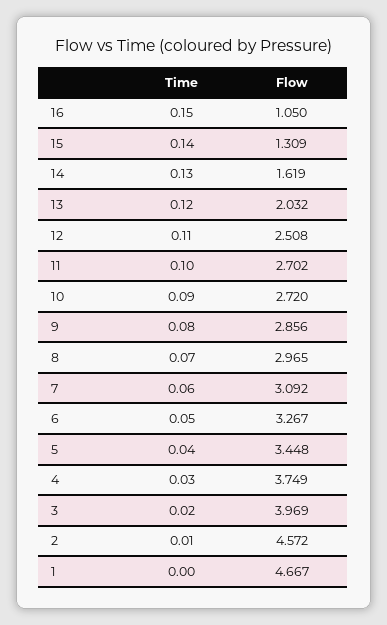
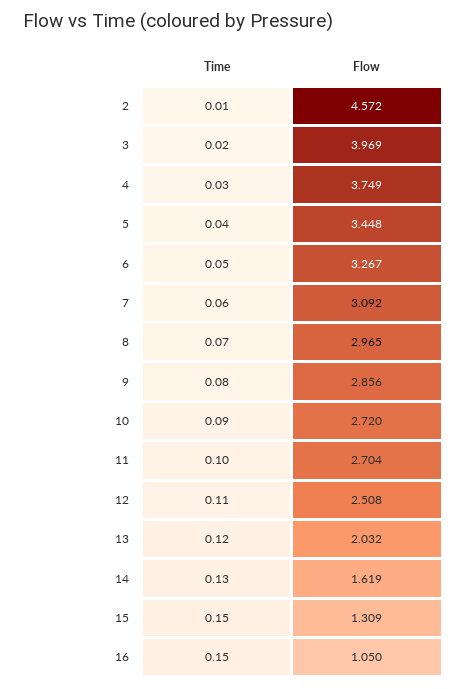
  {
    "Time": {
      "16": 0.15,
-     "15": 0.14,
+     "15": 0.15,
      "14": 0.13,
      "13": 0.12,
      "12": 0.11,
      "11": 0.1,
      "10": 0.09,
      "9": 0.08,
      "8": 0.07,
      "7": 0.06,
      "6": 0.05,
      "5": 0.04,
      "4": 0.03,
      "3": 0.02,
-     "2": 0.01,
+     "2": 0.01
-     "1": 0
    },
    "Flow": {
      "16": 1.05,
      "15": 1.309,
      "14": 1.619,
      "13": 2.032,
      "12": 2.508,
-     "11": 2.702,
+     "11": 2.704,
      "10": 2.72,
      "9": 2.856,
      "8": 2.965,
      "7": 3.092,
      "6": 3.267,
      "5": 3.448,
      "4": 3.749,
      "3": 3.969,
-     "2": 4.572,
+     "2": 4.572
-     "1": 4.667
    }
  }

